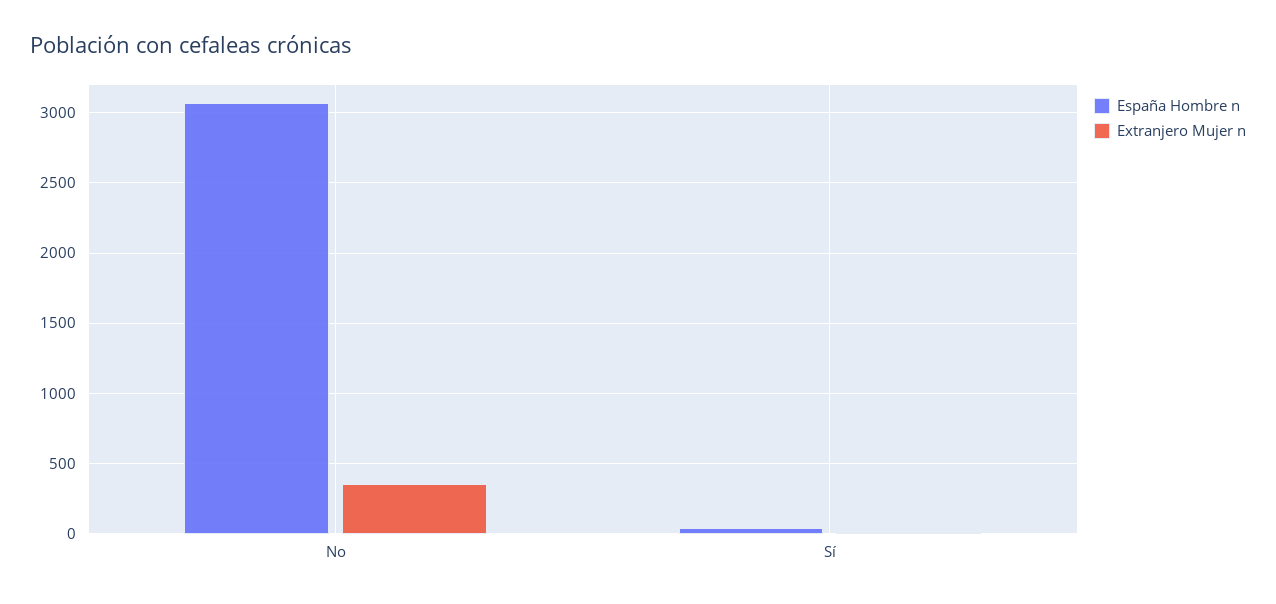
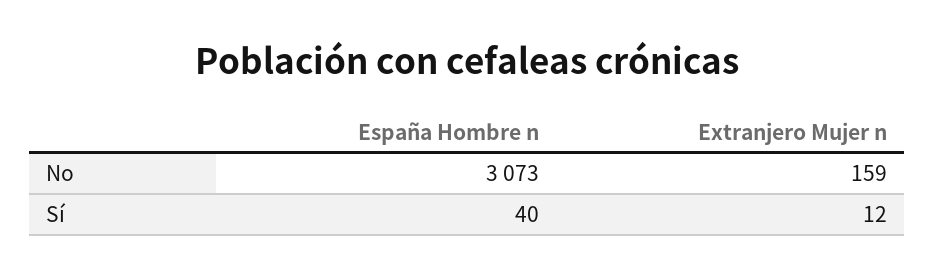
  {
    "España Hombre n": {
      "No": 3073,
      "Sí": 40
    },
    "Extranjero Mujer n": {
-     "No": 350,
+     "No": 159,
      "Sí": 12
    }
  }

